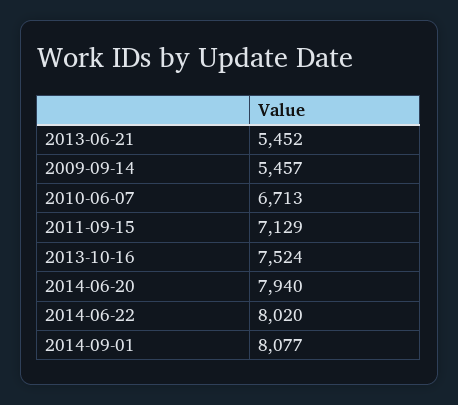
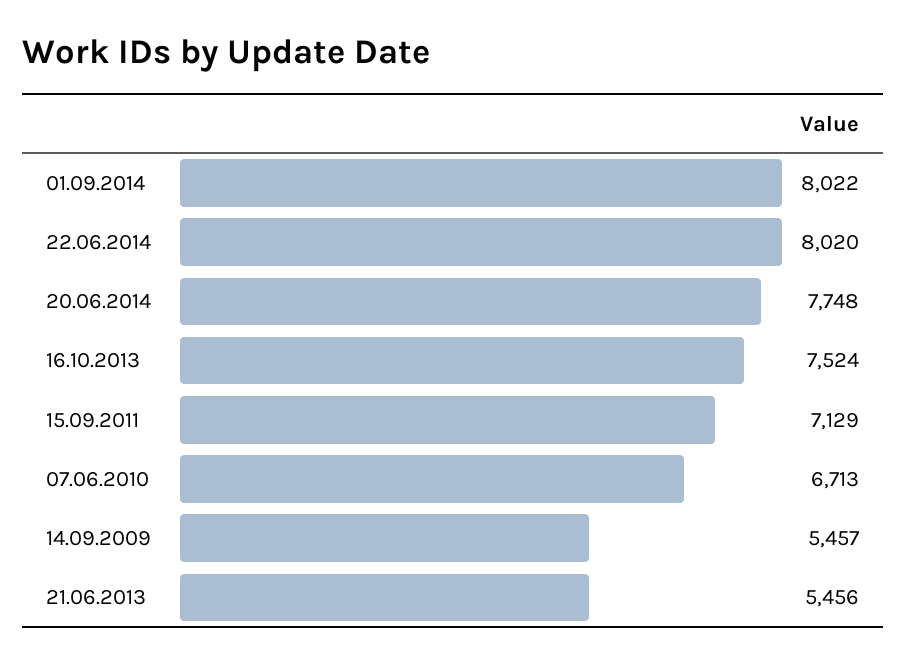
  {
-   "2013-06-21": 5452,
+   "2013-06-21": 5456,
    "2009-09-14": 5457,
    "2010-06-07": 6713,
    "2011-09-15": 7129,
    "2013-10-16": 7524,
-   "2014-06-20": 7940,
+   "2014-06-20": 7748,
    "2014-06-22": 8020,
-   "2014-09-01": 8077
+   "2014-09-01": 8022
  }

